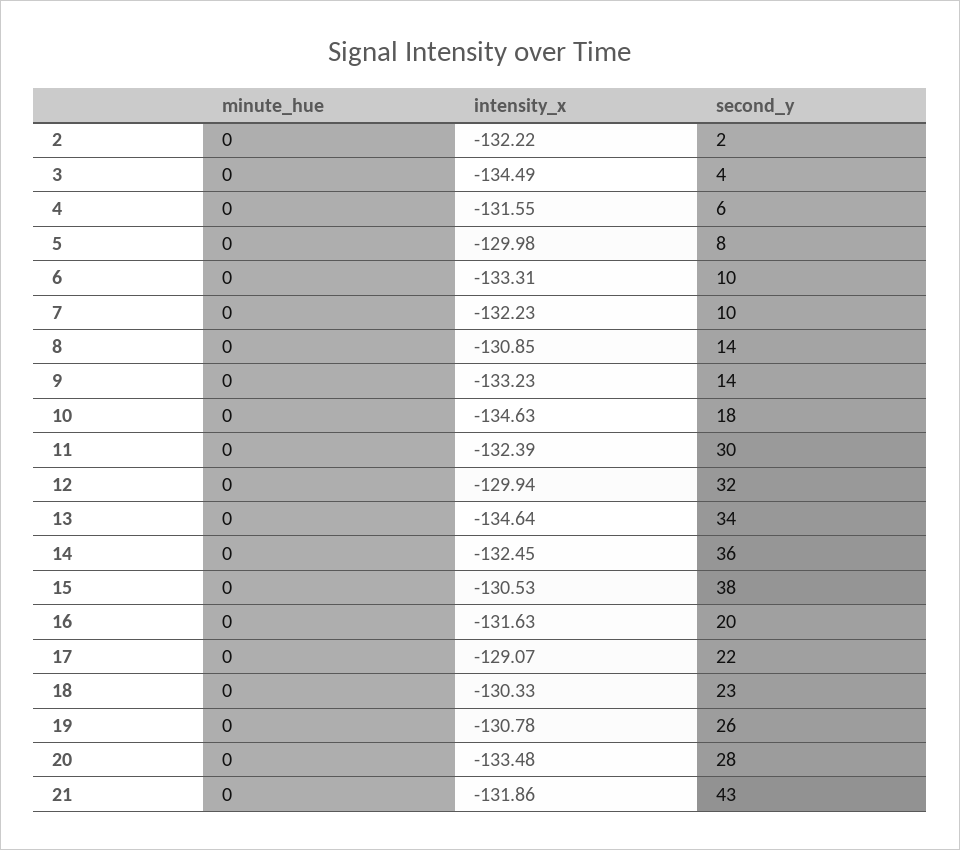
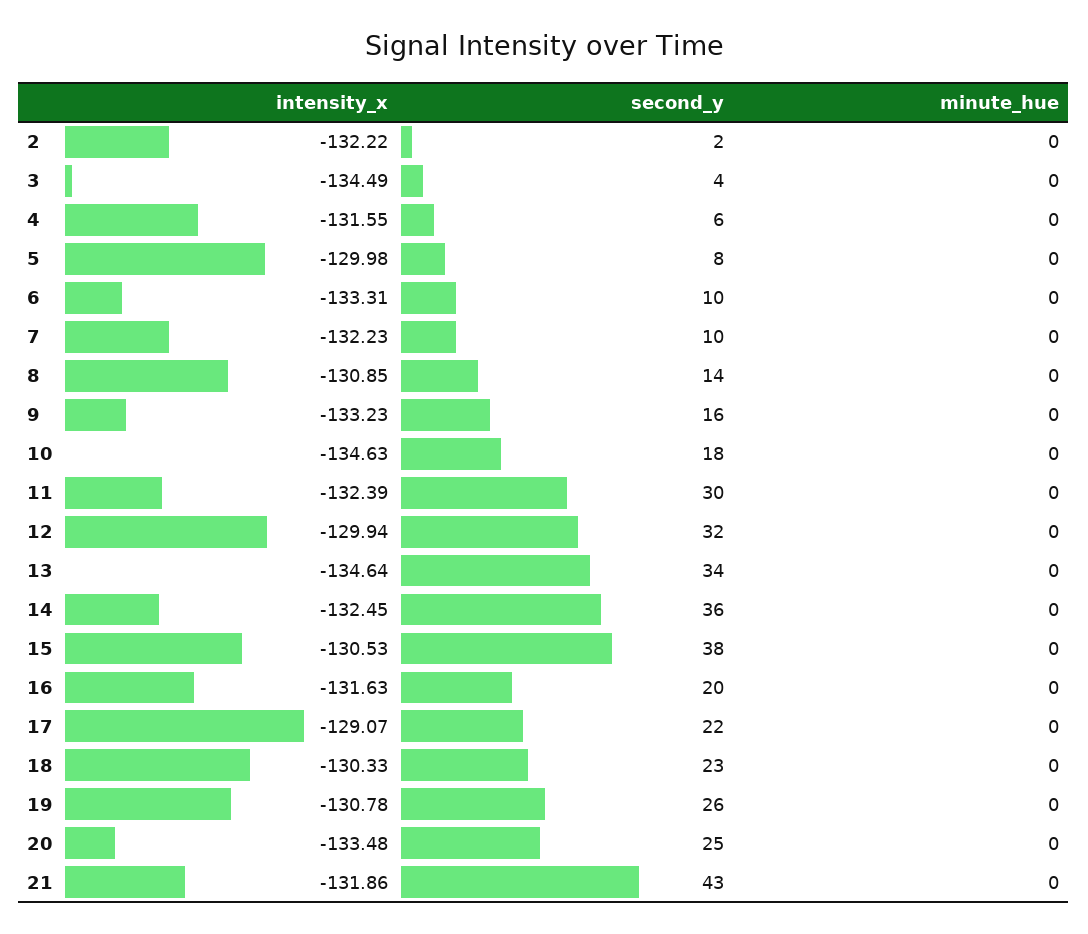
  {
    "minute_hue": {
      "2": 0,
      "3": 0,
      "4": 0,
      "5": 0,
      "6": 0,
      "7": 0,
      "8": 0,
      "9": 0,
      "10": 0,
      "11": 0,
      "12": 0,
      "13": 0,
      "14": 0,
      "15": 0,
      "16": 0,
      "17": 0,
      "18": 0,
      "19": 0,
      "20": 0,
      "21": 0
    },
    "intensity_x": {
      "2": -132.22,
      "3": -134.49,
      "4": -131.55,
      "5": -129.98,
      "6": -133.31,
      "7": -132.23,
      "8": -130.85,
      "9": -133.23,
      "10": -134.63,
      "11": -132.39,
      "12": -129.94,
      "13": -134.64,
      "14": -132.45,
      "15": -130.53,
      "16": -131.63,
      "17": -129.07,
      "18": -130.33,
      "19": -130.78,
      "20": -133.48,
      "21": -131.86
    },
    "second_y": {
      "2": 2,
      "3": 4,
      "4": 6,
      "5": 8,
      "6": 10,
      "7": 10,
      "8": 14,
-     "9": 14,
+     "9": 16,
      "10": 18,
      "11": 30,
      "12": 32,
      "13": 34,
      "14": 36,
      "15": 38,
      "16": 20,
      "17": 22,
      "18": 23,
      "19": 26,
-     "20": 28,
+     "20": 25,
      "21": 43
    }
  }

